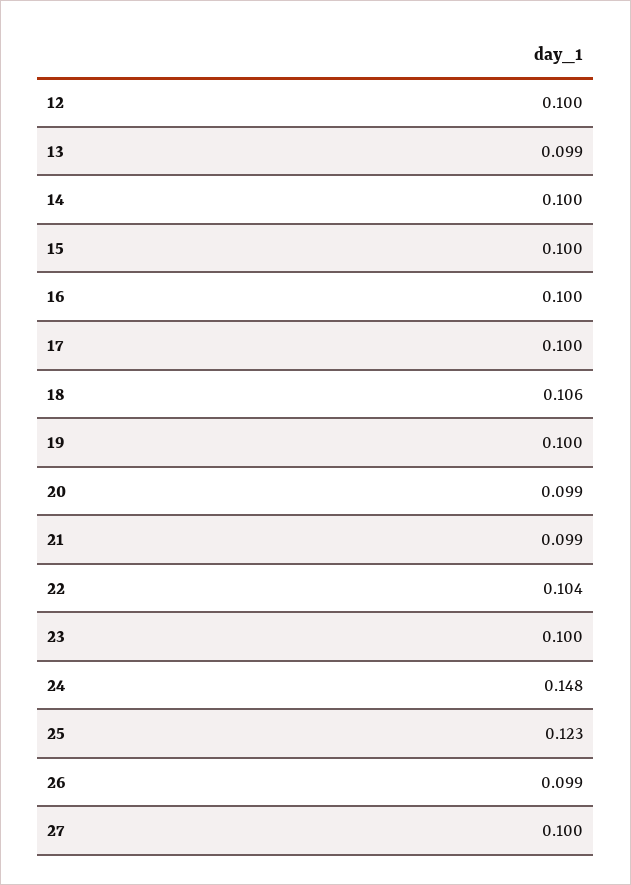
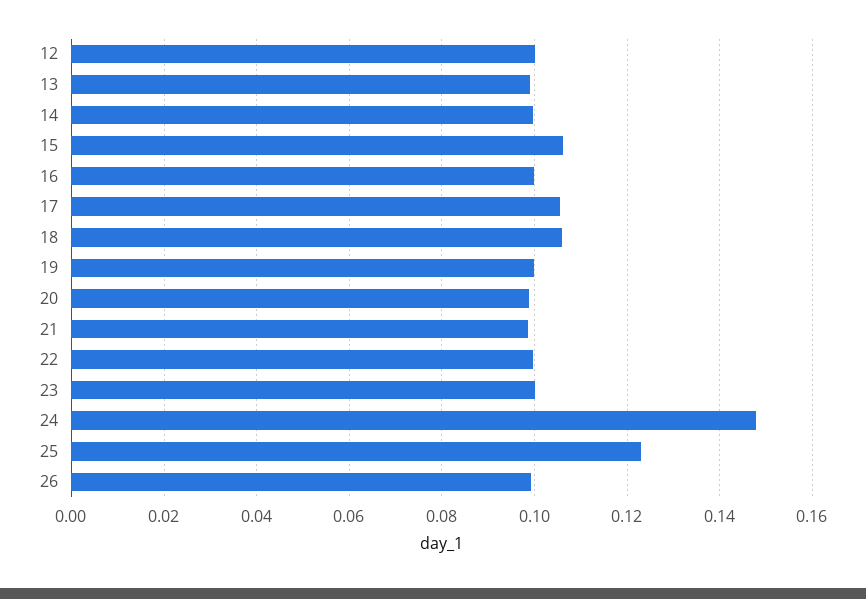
  {
    "12": 0.1,
    "13": 0.099,
    "14": 0.1,
-   "15": 0.1,
+   "15": 0.106,
    "16": 0.1,
-   "17": 0.1,
+   "17": 0.106,
    "18": 0.106,
    "19": 0.1,
    "20": 0.099,
    "21": 0.099,
-   "22": 0.104,
+   "22": 0.1,
    "23": 0.1,
    "24": 0.148,
    "25": 0.123,
-   "26": 0.099,
+   "26": 0.099
-   "27": 0.1
  }

